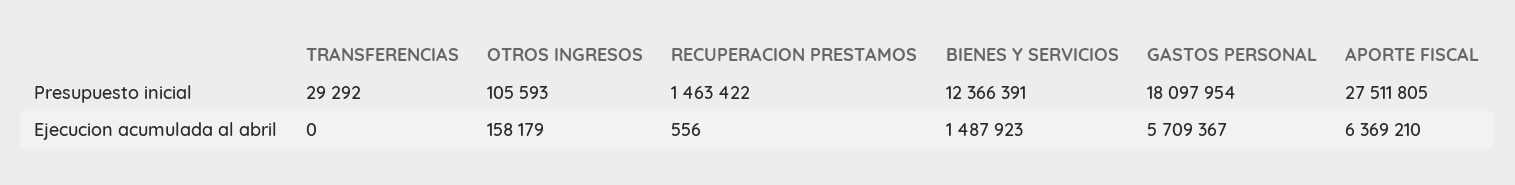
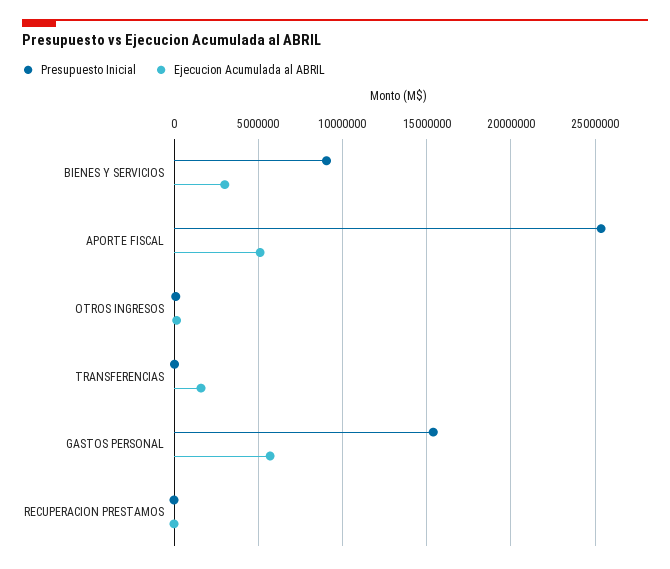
  {
    "Presupuesto inicial": {
      "TRANSFERENCIAS": 29292,
      "OTROS INGRESOS": 105593,
-     "RECUPERACION PRESTAMOS": 1463422,
+     "RECUPERACION PRESTAMOS": 0,
-     "BIENES Y SERVICIOS": 12366391,
+     "BIENES Y SERVICIOS": 9000000,
-     "GASTOS PERSONAL": 18097954,
+     "GASTOS PERSONAL": 15500000,
-     "APORTE FISCAL": 27511805
+     "APORTE FISCAL": 25500000
    },
    "Ejecucion acumulada al abril": {
-     "TRANSFERENCIAS": 0,
+     "TRANSFERENCIAS": 1500000,
      "OTROS INGRESOS": 158179,
      "RECUPERACION PRESTAMOS": 556,
-     "BIENES Y SERVICIOS": 1487923,
+     "BIENES Y SERVICIOS": 3000000,
      "GASTOS PERSONAL": 5709367,
-     "APORTE FISCAL": 6369210
+     "APORTE FISCAL": 5000000
    }
  }

